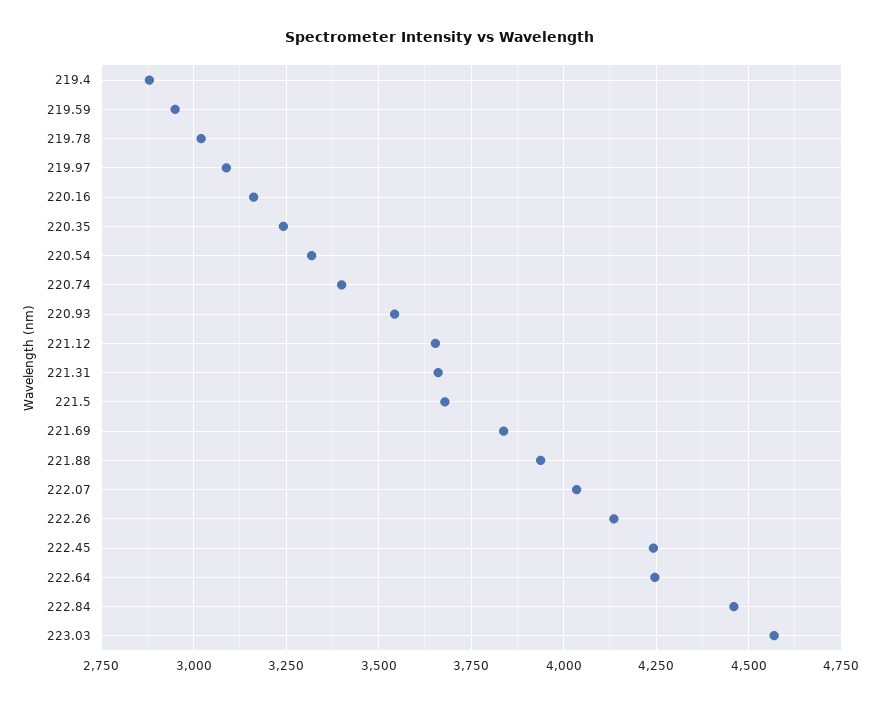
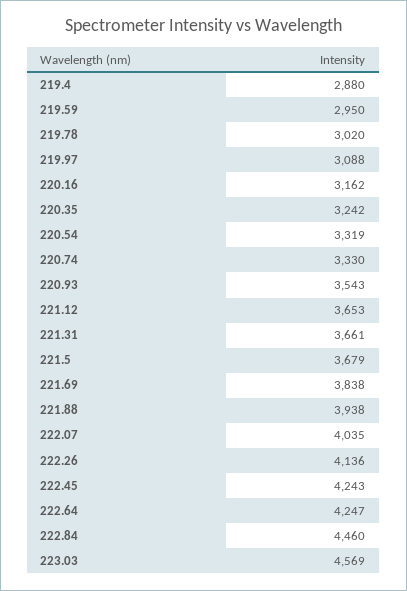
  {
    "219.4": 2880,
    "219.59": 2950,
    "219.78": 3020,
    "219.97": 3088,
    "220.16": 3162,
    "220.35": 3242,
    "220.54": 3319,
-   "220.74": 3400,
+   "220.74": 3330,
    "220.93": 3543,
    "221.12": 3653,
    "221.31": 3661,
    "221.5": 3679,
    "221.69": 3838,
    "221.88": 3938,
    "222.07": 4035,
    "222.26": 4136,
    "222.45": 4243,
    "222.64": 4247,
    "222.84": 4460,
    "223.03": 4569
  }

